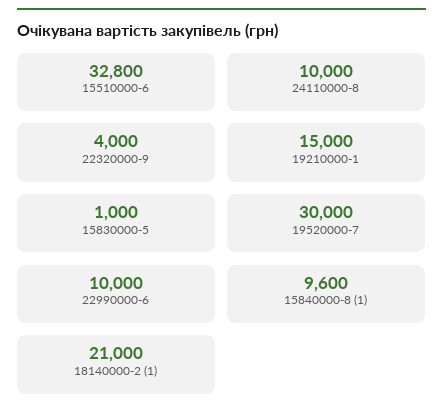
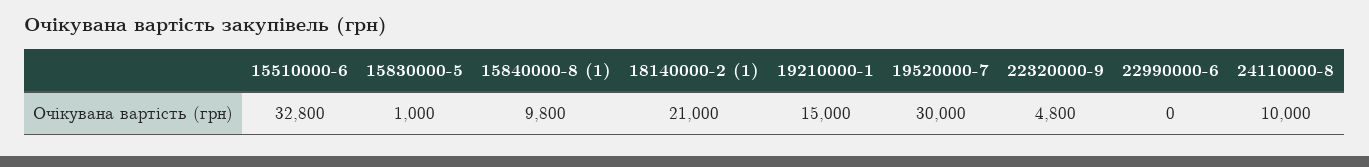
  {
    "15510000-6": 32800,
    "24110000-8": 10000,
-   "22320000-9": 4000,
+   "22320000-9": 4800,
    "19210000-1": 15000,
    "15830000-5": 1000,
    "19520000-7": 30000,
-   "22990000-6": 10000,
+   "22990000-6": 0,
-   "15840000-8 (1)": 9600,
+   "15840000-8 (1)": 9800,
    "18140000-2 (1)": 21000
  }

